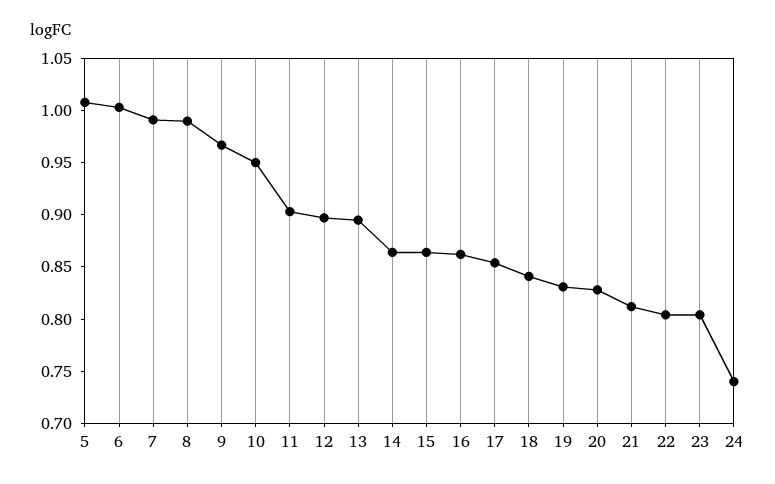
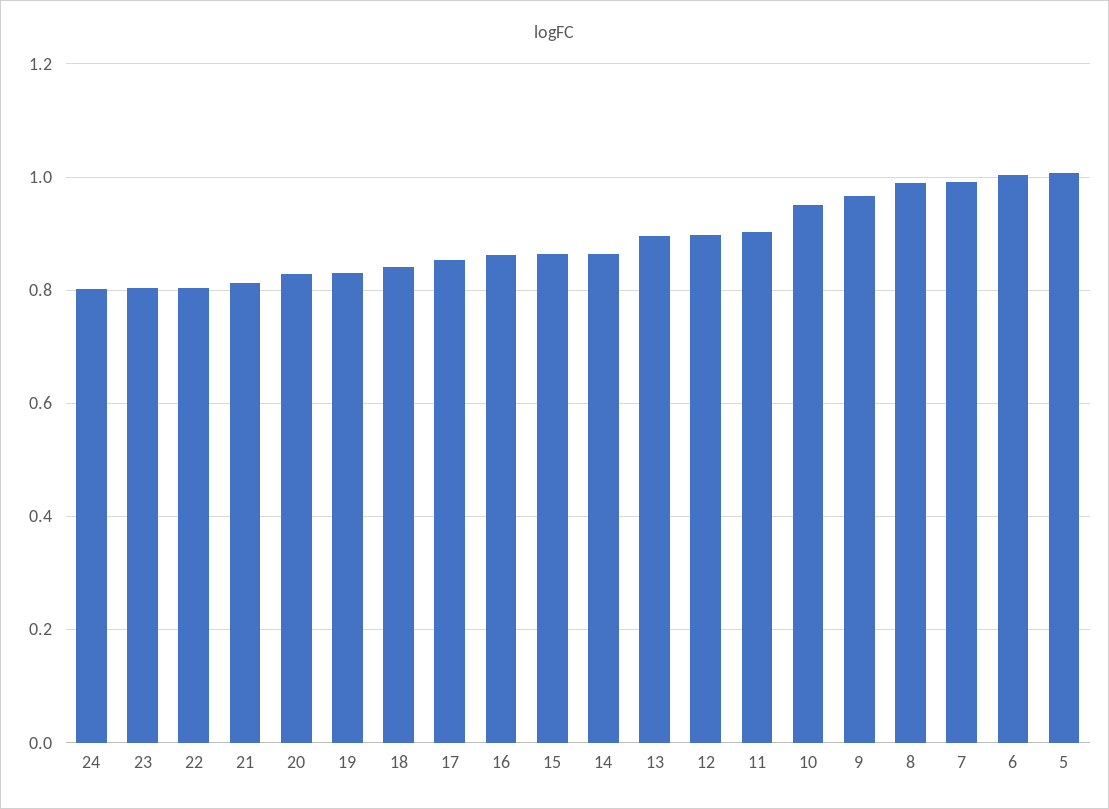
  {
    "5": 1.01,
    "6": 1,
    "7": 0.99,
    "8": 0.99,
    "9": 0.97,
    "10": 0.95,
    "11": 0.9,
    "12": 0.9,
    "13": 0.9,
    "14": 0.86,
    "15": 0.86,
    "16": 0.86,
    "17": 0.85,
    "18": 0.84,
    "19": 0.83,
    "20": 0.83,
    "21": 0.81,
    "22": 0.8,
    "23": 0.8,
-   "24": 0.74
+   "24": 0.8
  }

